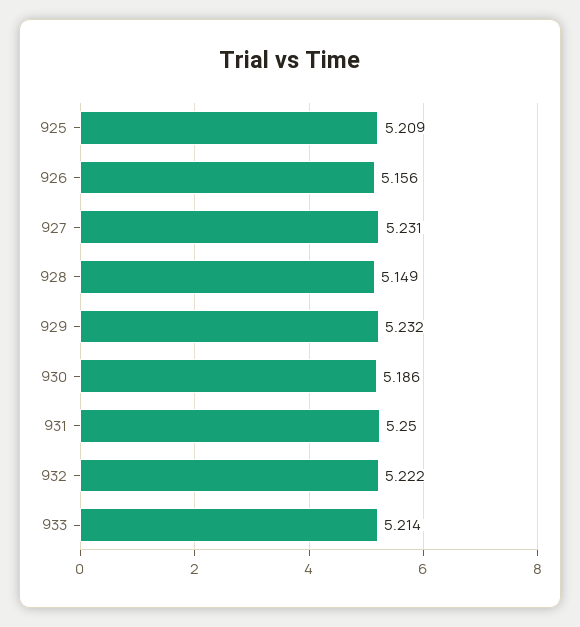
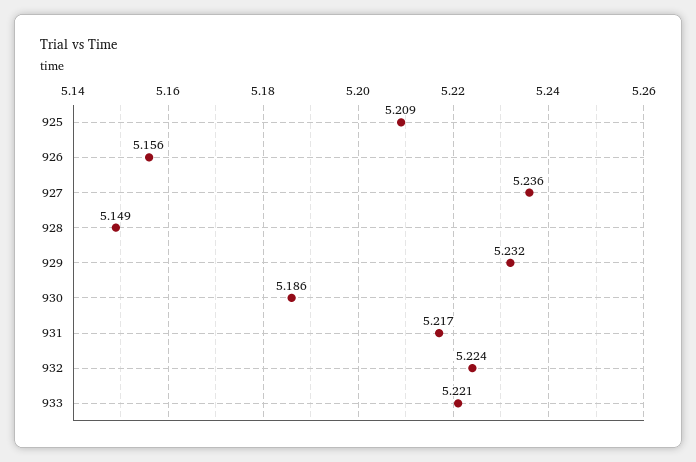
  {
    "925": 5.209,
    "926": 5.156,
-   "927": 5.231,
+   "927": 5.236,
    "928": 5.149,
    "929": 5.232,
    "930": 5.186,
-   "931": 5.25,
+   "931": 5.217,
-   "932": 5.222,
+   "932": 5.224,
-   "933": 5.214
+   "933": 5.221
  }

